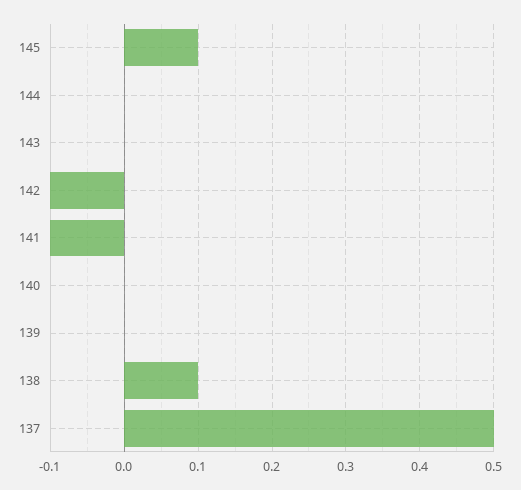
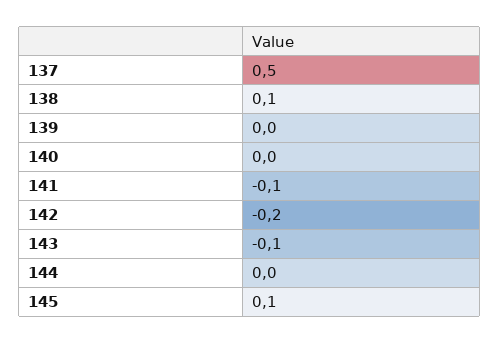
  {
    "145": 0.1,
    "144": 0,
-   "143": 0,
+   "143": -0.1,
-   "142": -0.1,
+   "142": -0.2,
    "141": -0.1,
    "140": 0,
    "139": 0,
    "138": 0.1,
    "137": 0.5
  }

